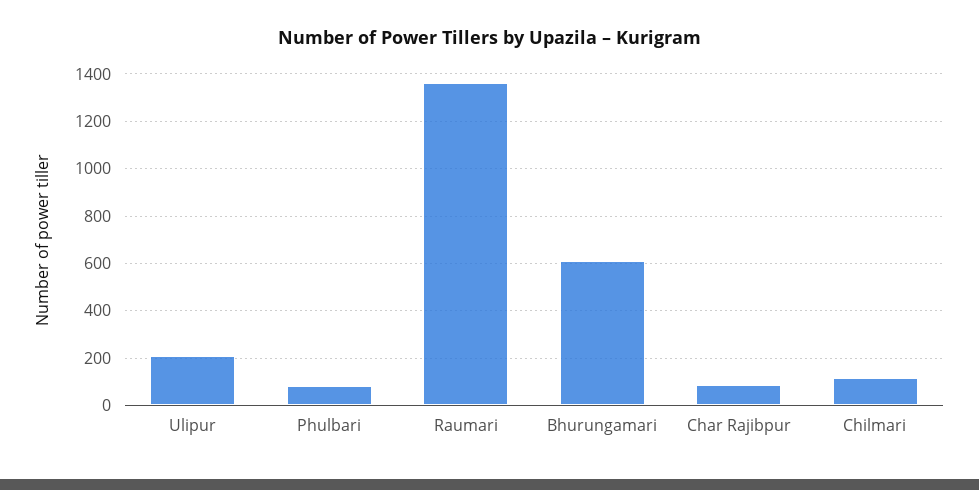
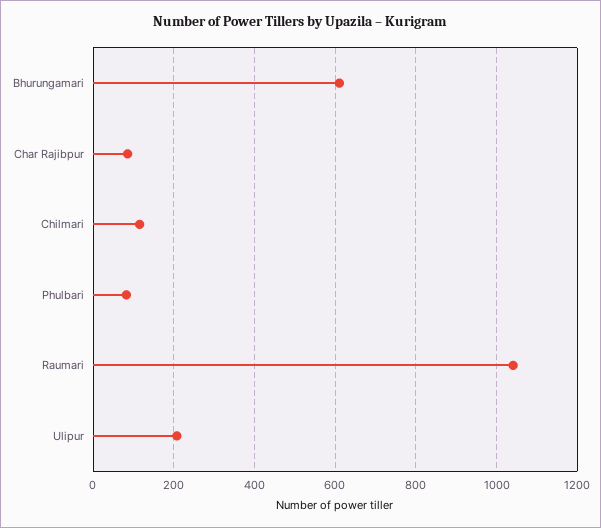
  {
    "Ulipur": 200,
    "Phulbari": 80,
-   "Raumari": 1350,
+   "Raumari": 1040,
    "Bhurungamari": 620,
    "Char Rajibpur": 80,
    "Chilmari": 120
  }

